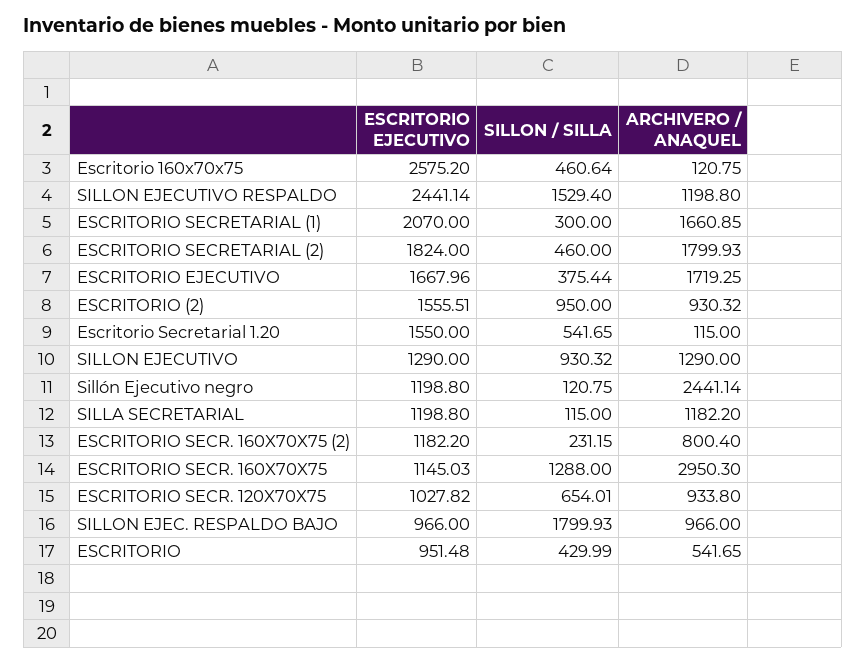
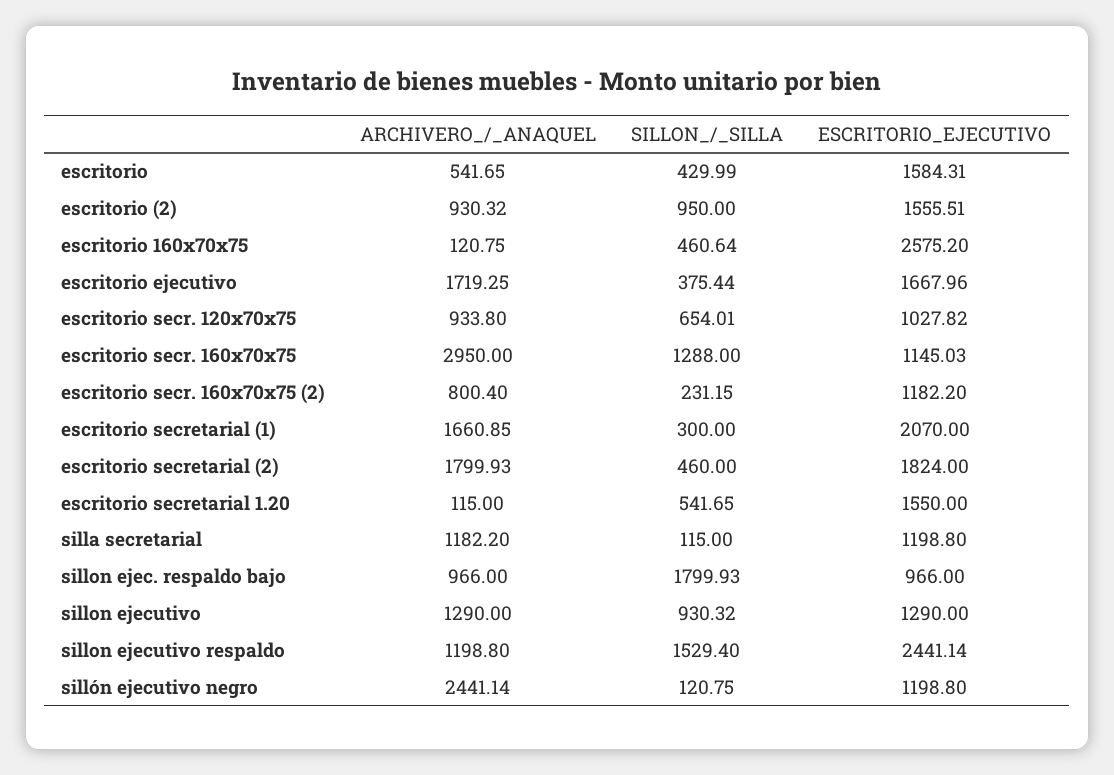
  {
    "ESCRITORIO EJECUTIVO": {
      "Escritorio 160x70x75": 2575.2,
      "SILLON EJECUTIVO RESPALDO": 2441.14,
      "ESCRITORIO SECRETARIAL (1)": 2070,
      "ESCRITORIO SECRETARIAL (2)": 1824,
      "ESCRITORIO EJECUTIVO": 1667.96,
      "ESCRITORIO (2)": 1555.51,
      "Escritorio Secretarial 1.20": 1550,
      "SILLON EJECUTIVO": 1290,
      "Sillón Ejecutivo negro": 1198.8,
      "SILLA SECRETARIAL": 1198.8,
      "ESCRITORIO SECR. 160X70X75 (2)": 1182.2,
      "ESCRITORIO SECR. 160X70X75": 1145.03,
      "ESCRITORIO SECR. 120X70X75": 1027.82,
      "SILLON EJEC. RESPALDO BAJO": 966,
-     "ESCRITORIO": 951.48
+     "ESCRITORIO": 1584.31
    },
    "SILLON / SILLA": {
      "Escritorio 160x70x75": 460.64,
      "SILLON EJECUTIVO RESPALDO": 1529.4,
      "ESCRITORIO SECRETARIAL (1)": 300,
      "ESCRITORIO SECRETARIAL (2)": 460,
      "ESCRITORIO EJECUTIVO": 375.44,
      "ESCRITORIO (2)": 950,
      "Escritorio Secretarial 1.20": 541.65,
      "SILLON EJECUTIVO": 930.32,
      "Sillón Ejecutivo negro": 120.75,
      "SILLA SECRETARIAL": 115,
      "ESCRITORIO SECR. 160X70X75 (2)": 231.15,
      "ESCRITORIO SECR. 160X70X75": 1288,
      "ESCRITORIO SECR. 120X70X75": 654.01,
      "SILLON EJEC. RESPALDO BAJO": 1799.93,
      "ESCRITORIO": 429.99
    },
    "ARCHIVERO / ANAQUEL": {
      "Escritorio 160x70x75": 120.75,
      "SILLON EJECUTIVO RESPALDO": 1198.8,
      "ESCRITORIO SECRETARIAL (1)": 1660.85,
      "ESCRITORIO SECRETARIAL (2)": 1799.93,
      "ESCRITORIO EJECUTIVO": 1719.25,
      "ESCRITORIO (2)": 930.32,
      "Escritorio Secretarial 1.20": 115,
      "SILLON EJECUTIVO": 1290,
      "Sillón Ejecutivo negro": 2441.14,
      "SILLA SECRETARIAL": 1182.2,
      "ESCRITORIO SECR. 160X70X75 (2)": 800.4,
-     "ESCRITORIO SECR. 160X70X75": 2950.3,
+     "ESCRITORIO SECR. 160X70X75": 2950,
      "ESCRITORIO SECR. 120X70X75": 933.8,
      "SILLON EJEC. RESPALDO BAJO": 966,
      "ESCRITORIO": 541.65
    }
  }

